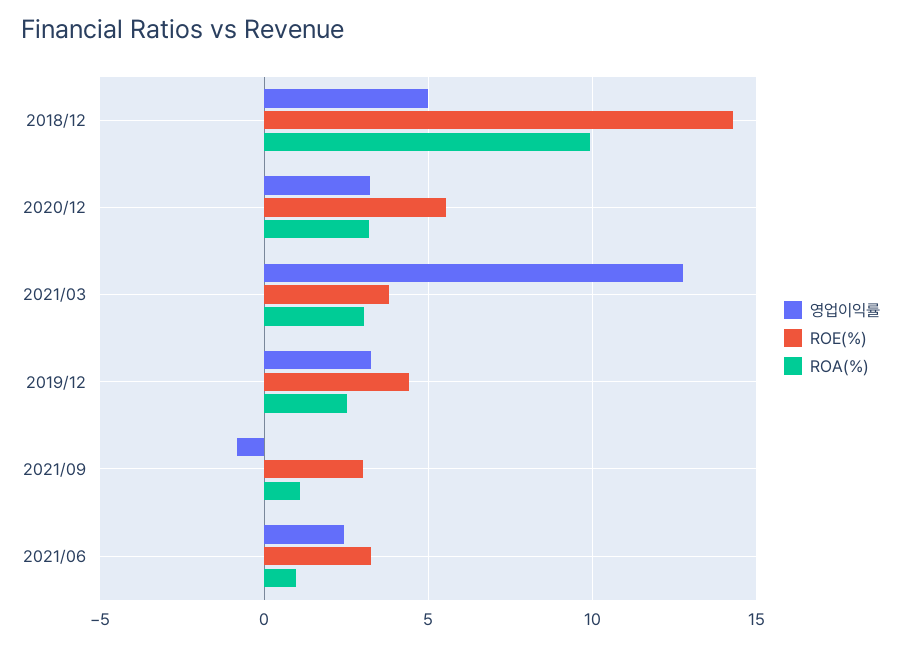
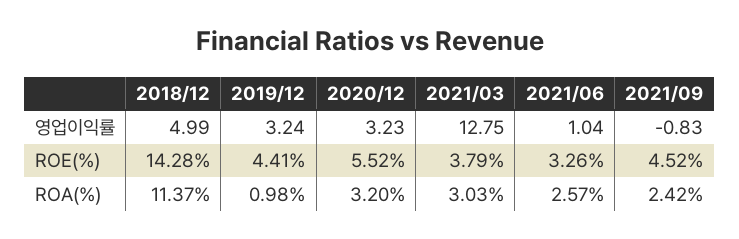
  {
    "영업이익률": {
      "2018/12": 4.99,
      "2020/12": 3.23,
      "2021/03": 12.75,
      "2019/12": 3.24,
      "2021/09": -0.83,
-     "2021/06": 2.5
+     "2021/06": 1.04
    },
    "ROE(%)": {
      "2018/12": 14.28,
      "2020/12": 5.52,
      "2021/03": 3.79,
      "2019/12": 4.41,
-     "2021/09": 3,
+     "2021/09": 4.52,
      "2021/06": 3.26
    },
    "ROA(%)": {
-     "2018/12": 10,
+     "2018/12": 11.37,
      "2020/12": 3.2,
      "2021/03": 3.03,
-     "2019/12": 2.5,
+     "2019/12": 0.98,
-     "2021/09": 1,
+     "2021/09": 2.42,
-     "2021/06": 1
+     "2021/06": 2.57
    }
  }

